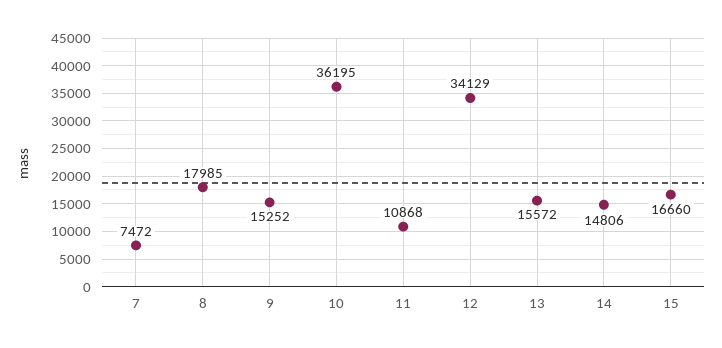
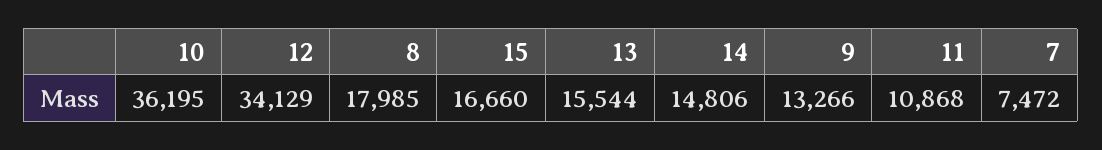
  {
    "7": 7472,
    "8": 17985,
-   "9": 15252,
+   "9": 13266,
    "10": 36195,
    "11": 10868,
    "12": 34129,
-   "13": 15572,
+   "13": 15544,
    "14": 14806,
    "15": 16660
  }

